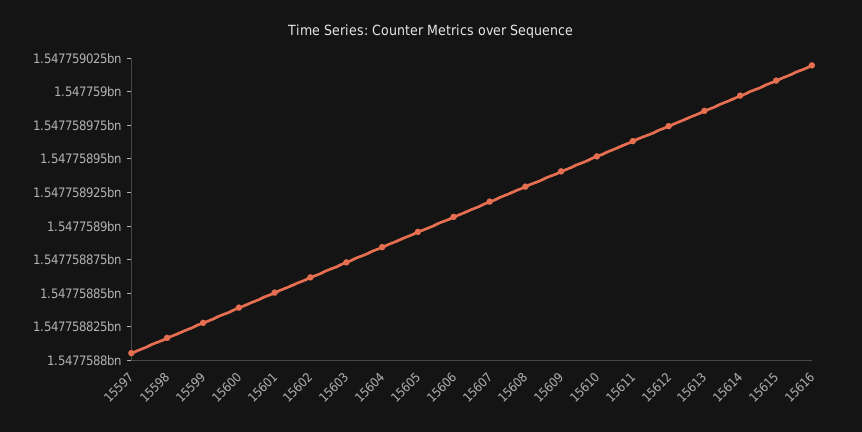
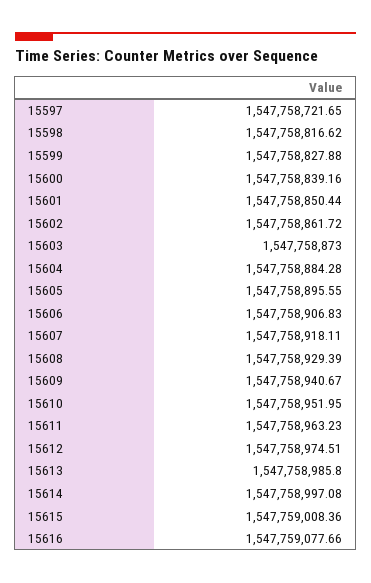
  {
-   "15597": 1547758800,
+   "15597": 1547758721.65,
    "15598": 1547758816.62,
    "15599": 1547758827.88,
    "15600": 1547758839.16,
    "15601": 1547758850.44,
    "15602": 1547758861.72,
    "15603": 1547758873,
    "15604": 1547758884.28,
    "15605": 1547758895.55,
    "15606": 1547758906.83,
    "15607": 1547758918.11,
    "15608": 1547758929.39,
    "15609": 1547758940.67,
    "15610": 1547758951.95,
    "15611": 1547758963.23,
    "15612": 1547758974.51,
    "15613": 1547758985.8,
    "15614": 1547758997.08,
    "15615": 1547759008.36,
-   "15616": 1547759025
+   "15616": 1547759077.66
  }

